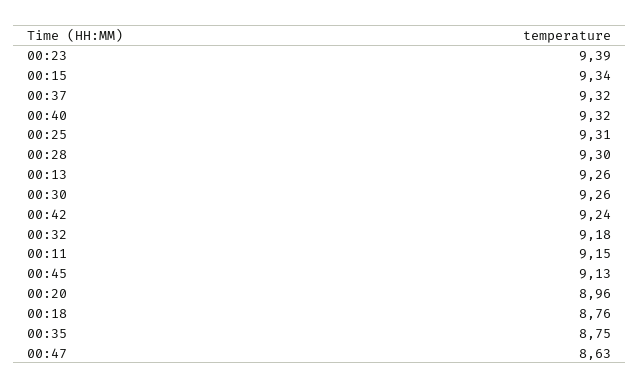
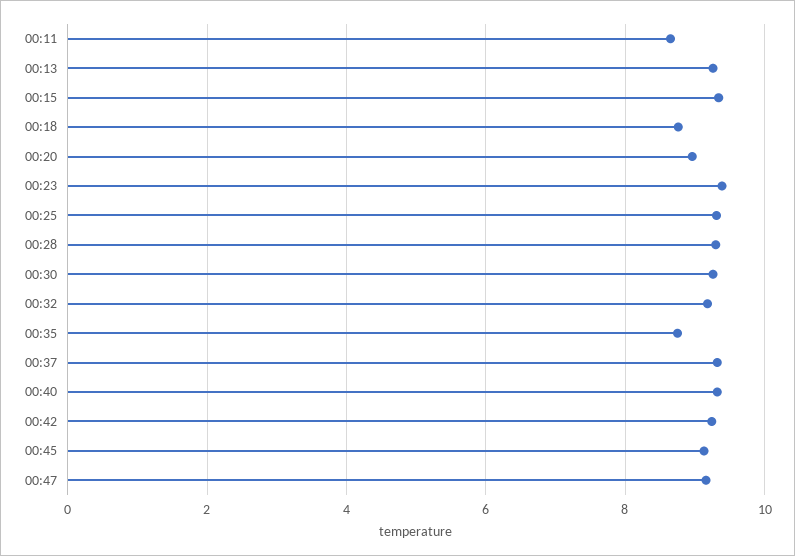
  {
    "00:23": 9.39,
    "00:15": 9.34,
    "00:37": 9.32,
    "00:40": 9.32,
    "00:25": 9.31,
    "00:28": 9.3,
    "00:13": 9.26,
    "00:30": 9.26,
    "00:42": 9.24,
    "00:32": 9.18,
-   "00:11": 9.15,
+   "00:11": 8.6,
    "00:45": 9.13,
    "00:20": 8.96,
    "00:18": 8.76,
    "00:35": 8.75,
-   "00:47": 8.63
+   "00:47": 9.2
  }

